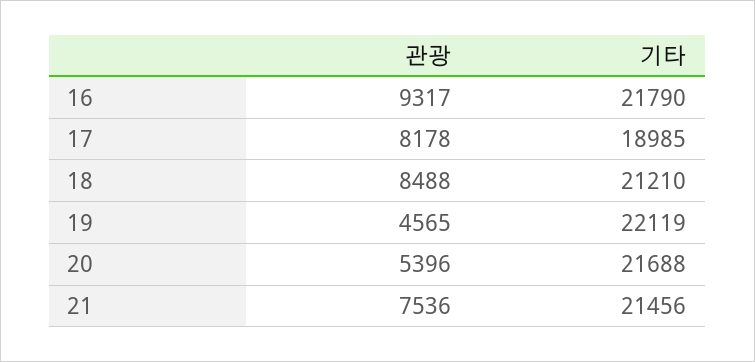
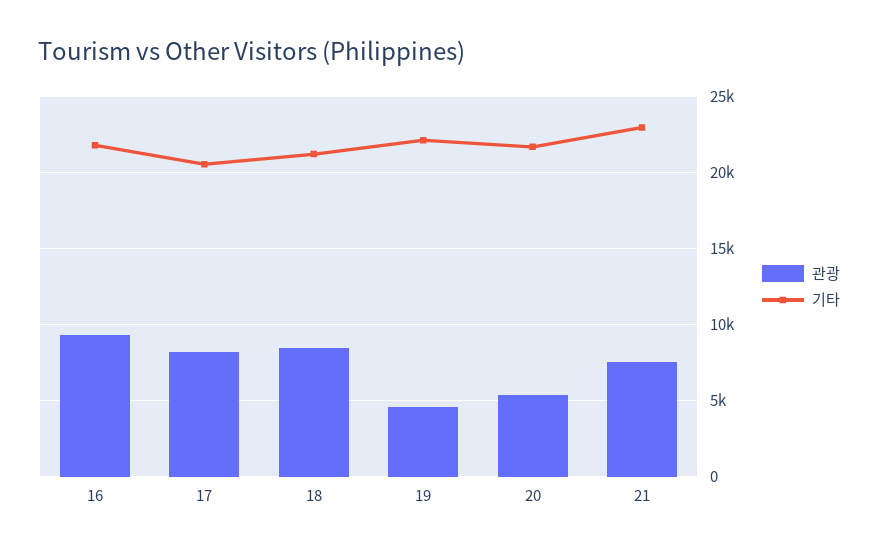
  {
    "관광": {
      "16": 9317,
      "17": 8178,
      "18": 8488,
      "19": 4565,
      "20": 5396,
      "21": 7536
    },
    "기타": {
      "16": 21790,
-     "17": 18985,
+     "17": 20500,
      "18": 21210,
      "19": 22119,
      "20": 21688,
-     "21": 21456
+     "21": 23000
    }
  }

